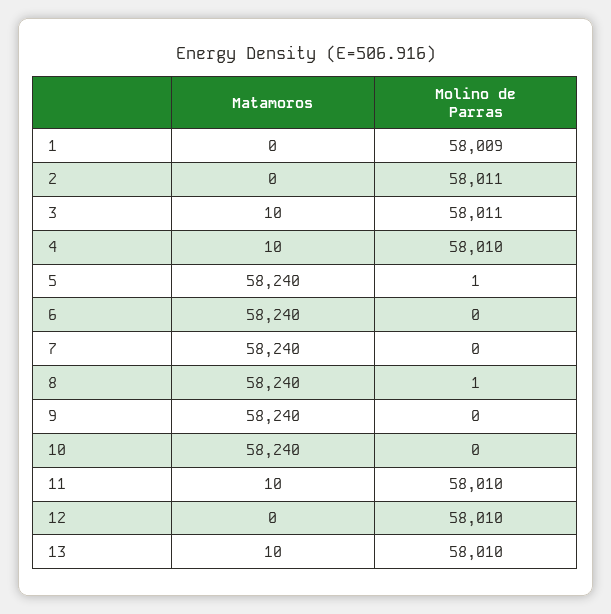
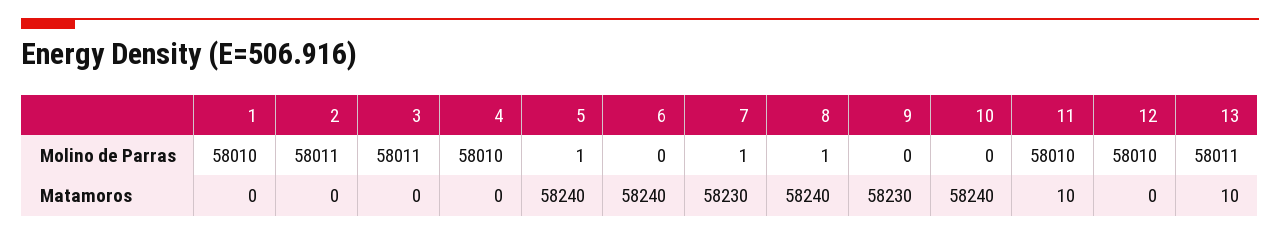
  {
    "Matamoros": {
      "1": 0,
      "2": 0,
-     "3": 10,
+     "3": 0,
-     "4": 10,
+     "4": 0,
      "5": 58240,
      "6": 58240,
-     "7": 58240,
+     "7": 58230,
      "8": 58240,
-     "9": 58240,
+     "9": 58230,
      "10": 58240,
      "11": 10,
      "12": 0,
      "13": 10
    },
    "Molino de Parras": {
-     "1": 58009,
+     "1": 58010,
      "2": 58011,
      "3": 58011,
      "4": 58010,
      "5": 1,
      "6": 0,
-     "7": 0,
+     "7": 1,
      "8": 1,
      "9": 0,
      "10": 0,
      "11": 58010,
      "12": 58010,
-     "13": 58010
+     "13": 58011
    }
  }

